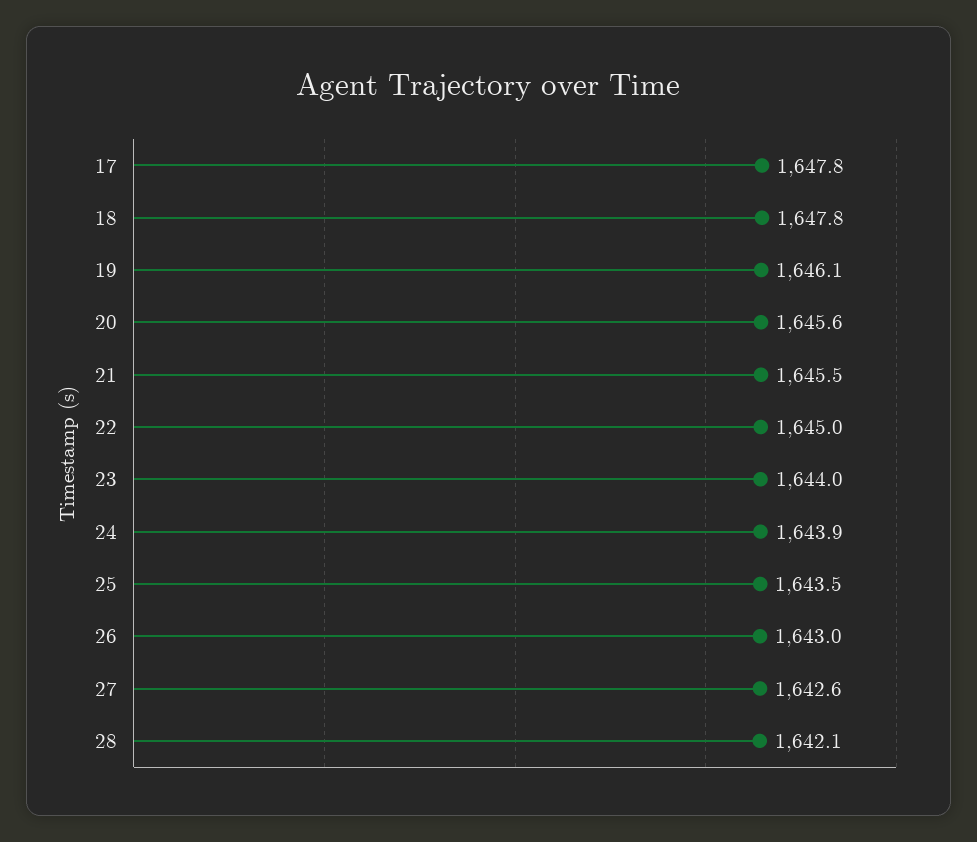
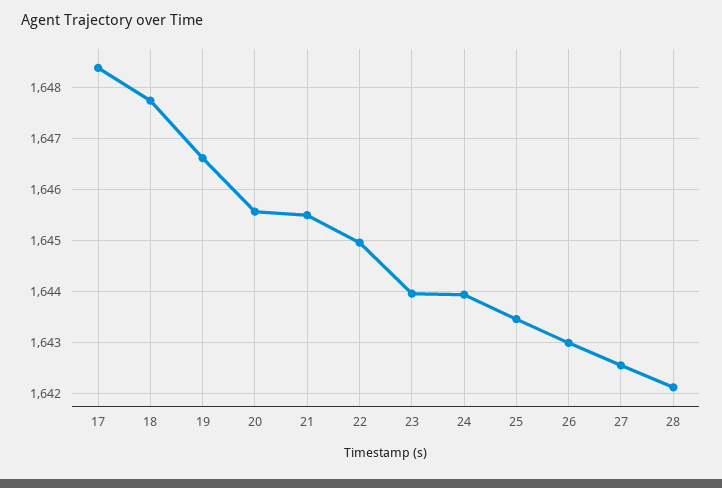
  {
-   "17": 1647.8,
+   "17": 1648.4,
    "18": 1647.8,
-   "19": 1646.1,
+   "19": 1646.6,
    "20": 1645.6,
    "21": 1645.5,
    "22": 1645,
    "23": 1644,
    "24": 1643.9,
    "25": 1643.5,
    "26": 1643,
    "27": 1642.6,
    "28": 1642.1
  }

